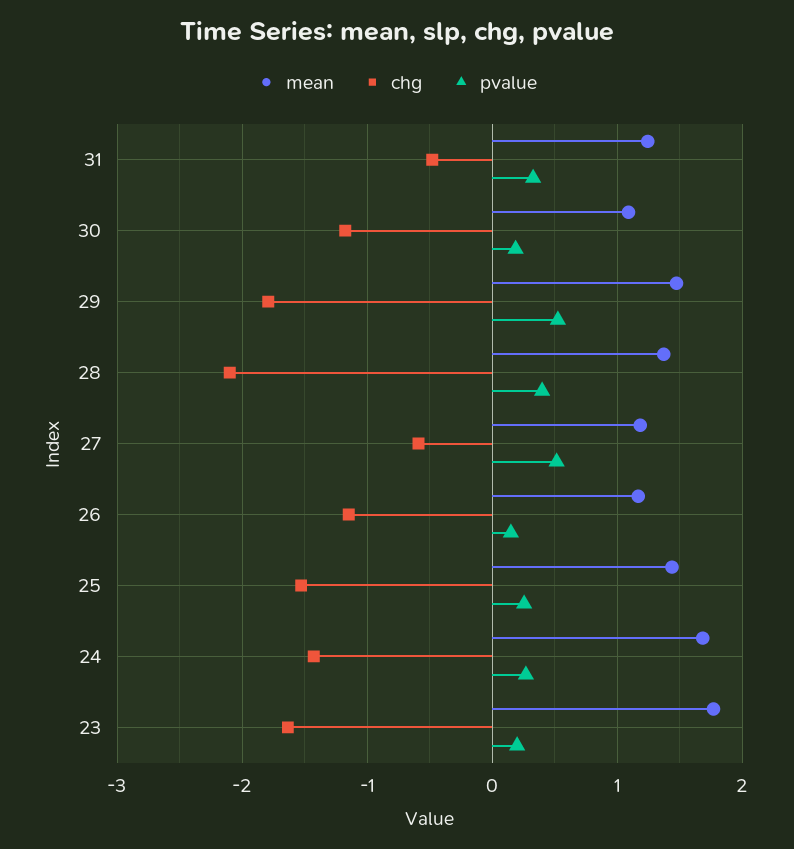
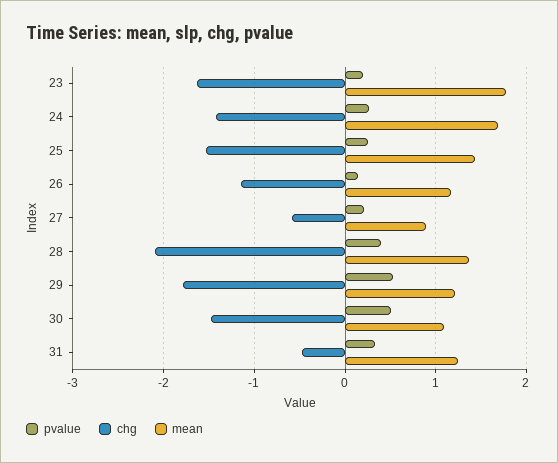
  {
    "mean": {
      "31": 1.2,
      "30": 1.1,
-     "29": 1.5,
+     "29": 1.2,
      "28": 1.4,
-     "27": 1.2,
+     "27": 0.9,
      "26": 1.2,
      "25": 1.4,
      "24": 1.7,
      "23": 1.8
    },
    "chg": {
      "31": -0.5,
-     "30": -1.2,
+     "30": -1.5,
      "29": -1.8,
      "28": -2.1,
      "27": -0.6,
      "26": -1.1,
      "25": -1.5,
      "24": -1.4,
      "23": -1.6
    },
    "pvalue": {
      "31": 0.3,
-     "30": 0.2,
+     "30": 0.5,
      "29": 0.5,
      "28": 0.4,
-     "27": 0.5,
+     "27": 0.2,
      "26": 0.1,
      "25": 0.3,
      "24": 0.3,
      "23": 0.2
    }
  }

